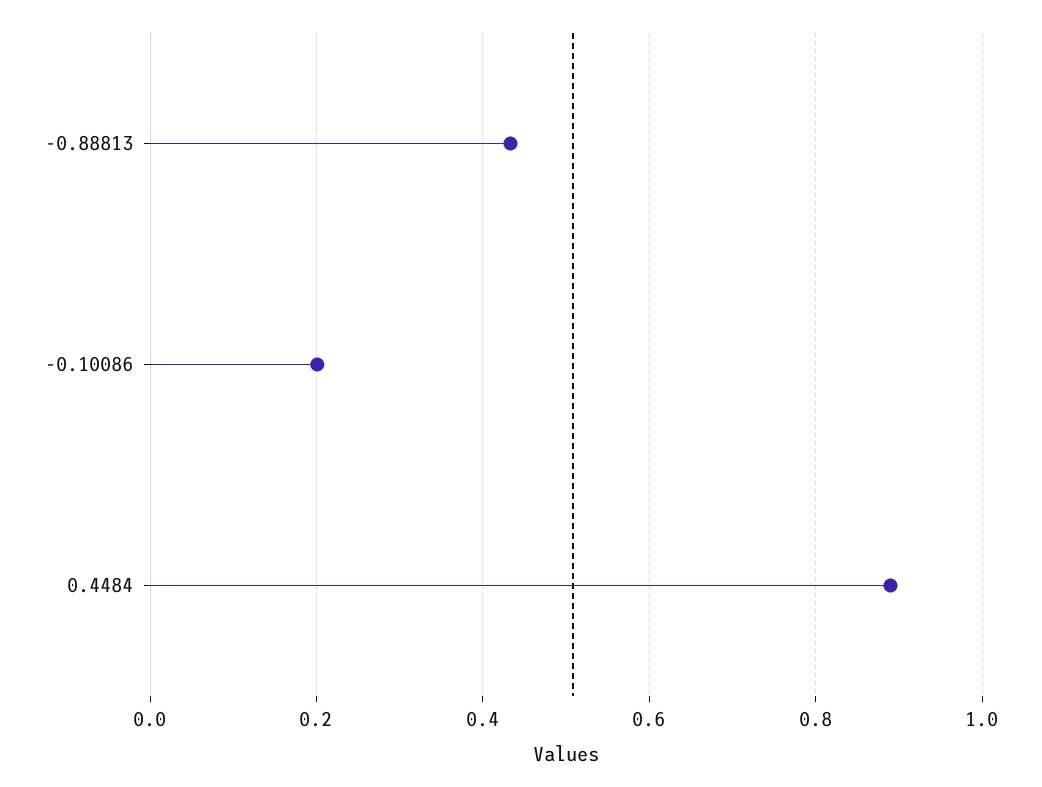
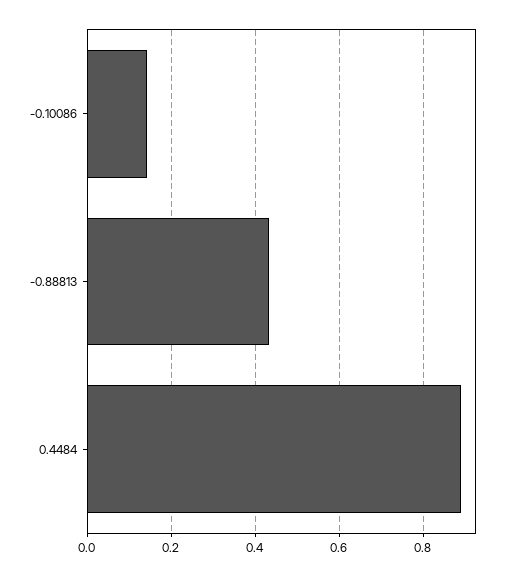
  {
    "-0.88813": 0.44,
-   "-0.10086": 0.2,
+   "-0.10086": 0.14,
    "0.4484": 0.9
  }

